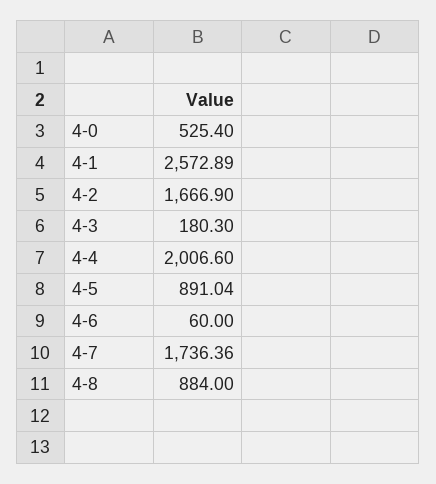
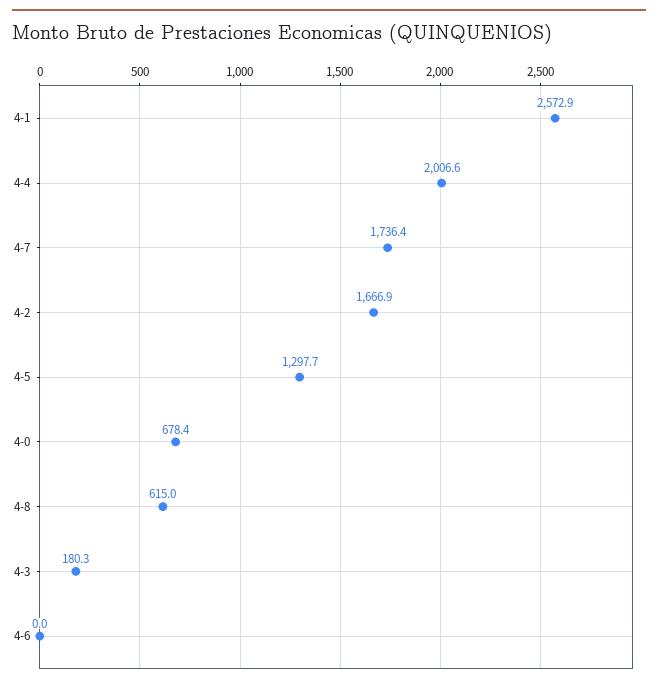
  {
-   "4-0": 525.4,
+   "4-0": 678.4,
    "4-1": 2572.89,
    "4-2": 1666.9,
    "4-3": 180.3,
    "4-4": 2006.6,
-   "4-5": 891.04,
+   "4-5": 1297.7,
-   "4-6": 60,
+   "4-6": 0,
    "4-7": 1736.36,
-   "4-8": 884
+   "4-8": 615
  }

